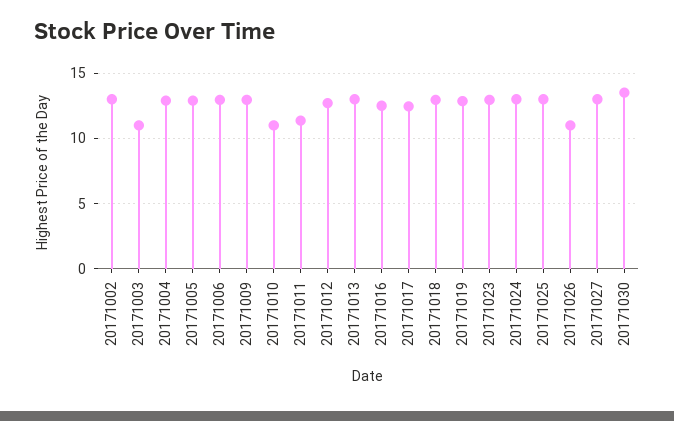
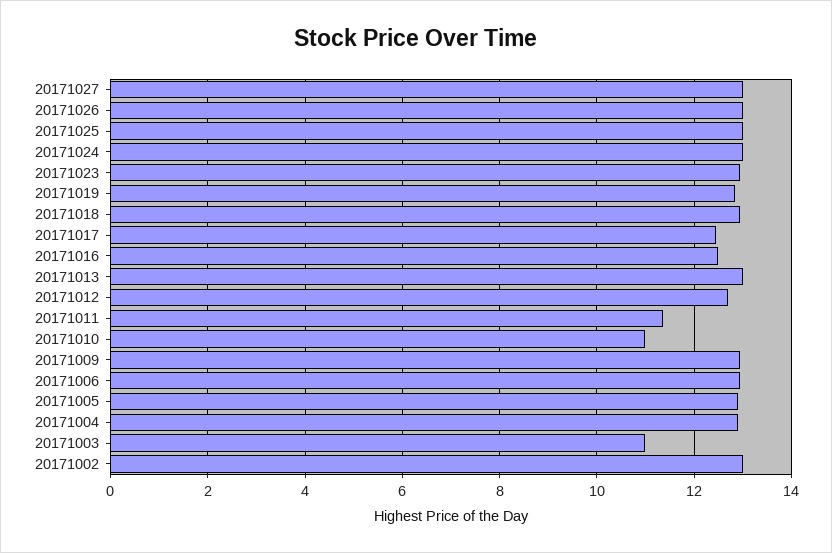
  {
    "20171002": 13,
    "20171003": 11,
    "20171004": 13,
    "20171005": 13,
    "20171006": 13,
    "20171009": 13,
    "20171010": 11,
    "20171011": 11.4,
    "20171012": 12.8,
    "20171013": 13,
    "20171016": 12.6,
    "20171017": 12.4,
    "20171018": 13,
    "20171019": 12.8,
    "20171023": 13,
    "20171024": 13,
    "20171025": 13,
-   "20171026": 11,
+   "20171026": 13,
-   "20171027": 13,
+   "20171027": 13
-   "20171030": 13.5
  }

